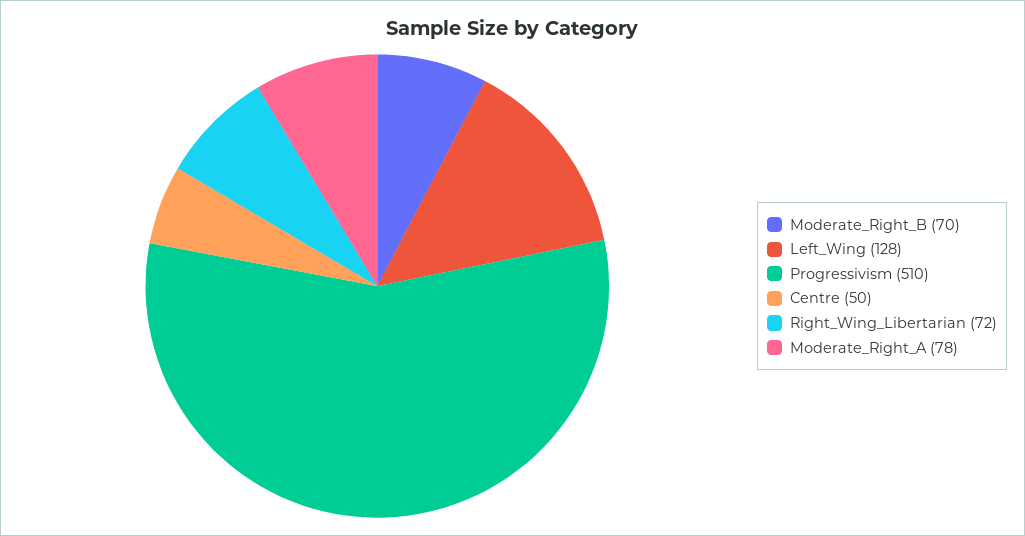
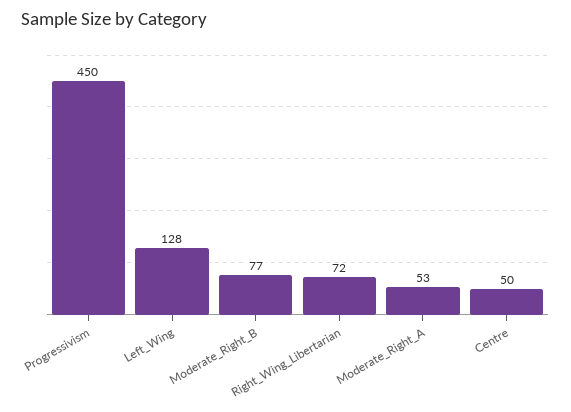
  {
-   "Moderate_Right_B": 70,
+   "Moderate_Right_B": 77,
    "Left_Wing": 128,
-   "Progressivism": 510,
+   "Progressivism": 450,
    "Centre": 50,
    "Right_Wing_Libertarian": 72,
-   "Moderate_Right_A": 78
+   "Moderate_Right_A": 53
  }

